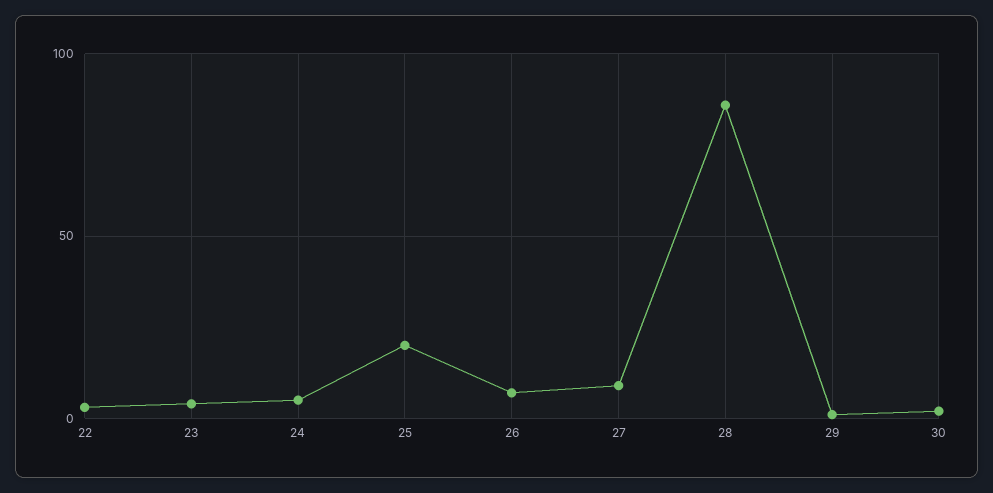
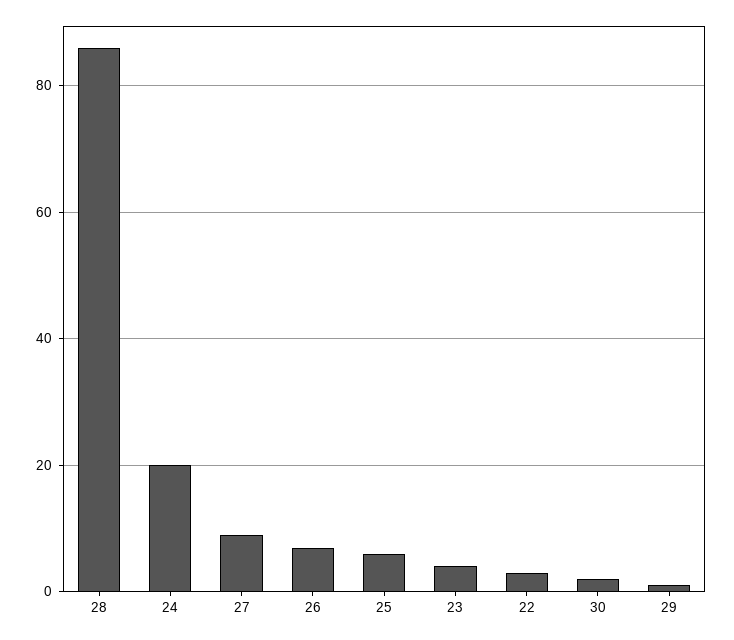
  {
    "22": 5,
    "23": 5,
-   "24": 5,
+   "24": 20,
-   "25": 20,
+   "25": 5,
    "26": 5,
    "27": 10,
    "28": 85,
    "29": 0,
    "30": 0
  }

